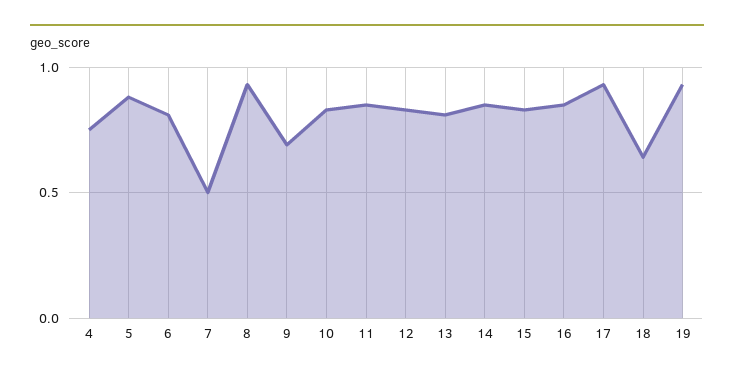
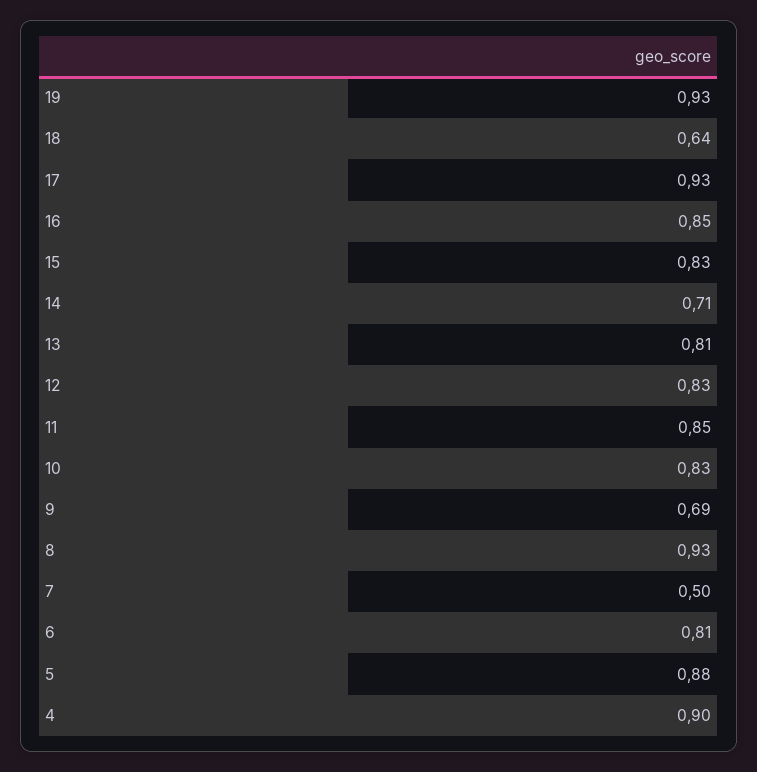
  {
-   "4": 0.75,
+   "4": 0.9,
    "5": 0.88,
    "6": 0.81,
    "7": 0.5,
    "8": 0.93,
    "9": 0.69,
    "10": 0.83,
    "11": 0.85,
    "12": 0.83,
    "13": 0.81,
-   "14": 0.85,
+   "14": 0.71,
    "15": 0.83,
    "16": 0.85,
    "17": 0.93,
    "18": 0.64,
    "19": 0.93
  }

